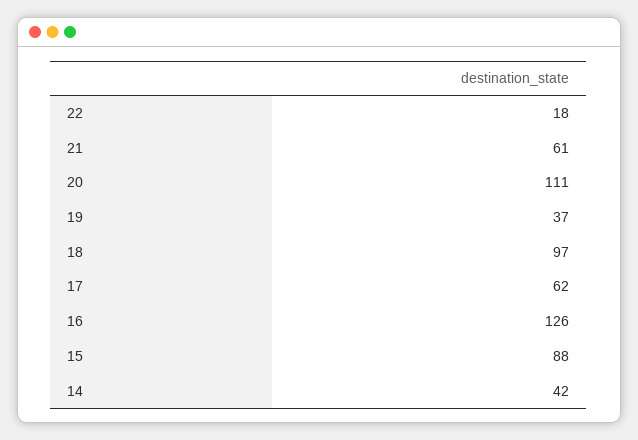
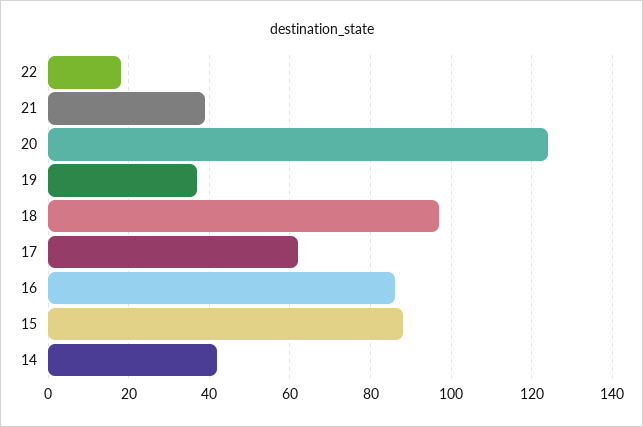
  {
    "22": 18,
-   "21": 61,
+   "21": 40,
-   "20": 111,
+   "20": 125,
    "19": 37,
    "18": 97,
    "17": 62,
-   "16": 126,
+   "16": 85,
    "15": 88,
    "14": 42
  }

